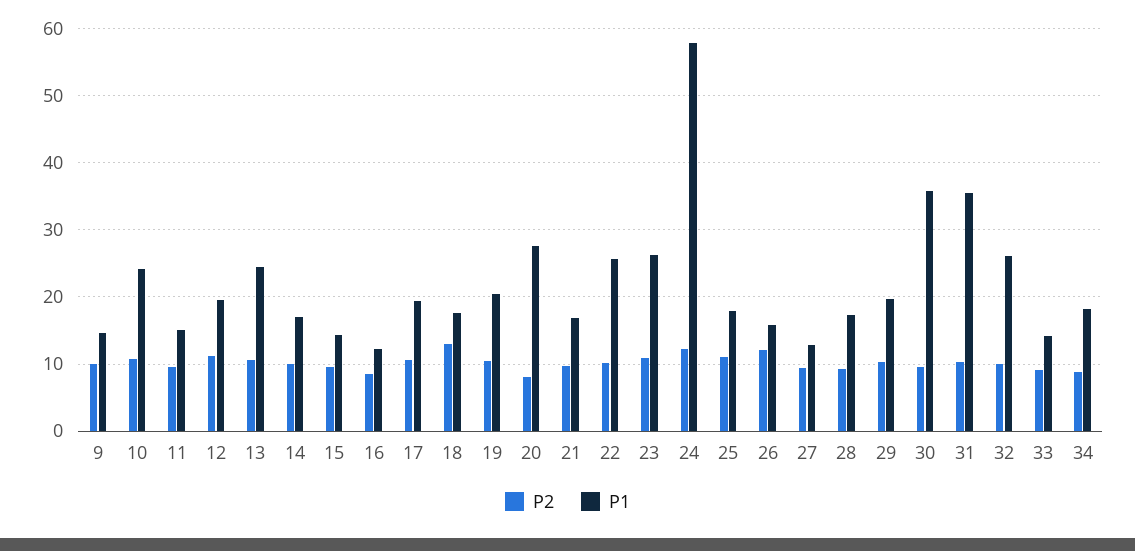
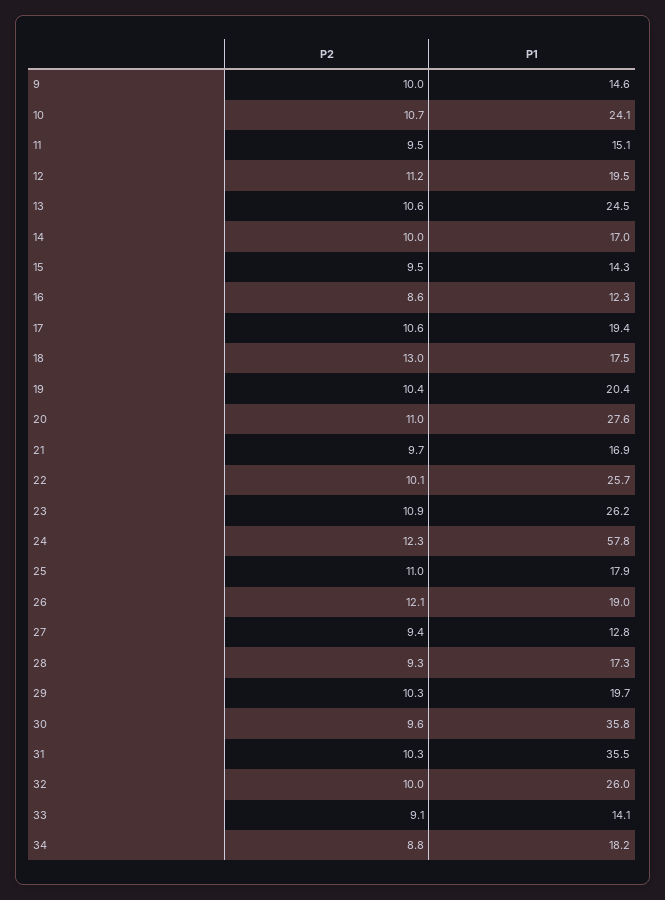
  {
    "P2": {
      "9": 10,
      "10": 10.7,
      "11": 9.5,
      "12": 11.2,
      "13": 10.6,
      "14": 10,
      "15": 9.5,
      "16": 8.6,
      "17": 10.6,
      "18": 13,
      "19": 10.4,
-     "20": 8,
+     "20": 11,
      "21": 9.7,
      "22": 10.1,
      "23": 10.9,
      "24": 12.3,
      "25": 11,
      "26": 12.1,
      "27": 9.4,
      "28": 9.3,
      "29": 10.3,
      "30": 9.6,
      "31": 10.3,
      "32": 10,
      "33": 9.1,
      "34": 8.8
    },
    "P1": {
      "9": 14.6,
      "10": 24.1,
      "11": 15.1,
      "12": 19.5,
      "13": 24.5,
      "14": 17,
      "15": 14.3,
      "16": 12.3,
      "17": 19.4,
      "18": 17.5,
      "19": 20.4,
      "20": 27.6,
      "21": 16.9,
      "22": 25.7,
      "23": 26.2,
      "24": 57.8,
      "25": 17.9,
-     "26": 16,
+     "26": 19,
      "27": 12.8,
      "28": 17.3,
      "29": 19.7,
      "30": 35.8,
      "31": 35.5,
      "32": 26,
      "33": 14.1,
      "34": 18.2
    }
  }

